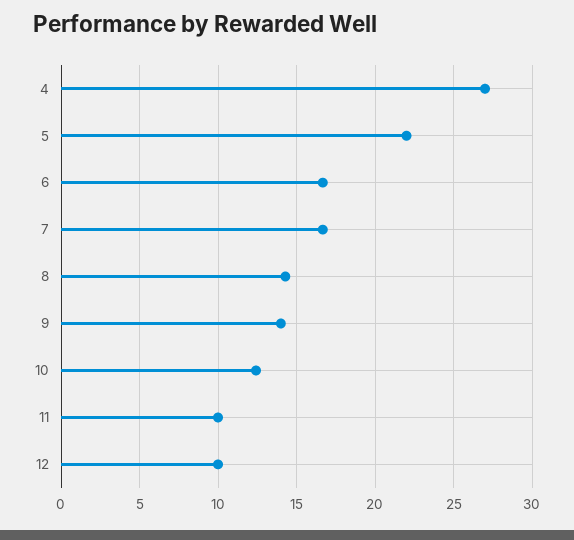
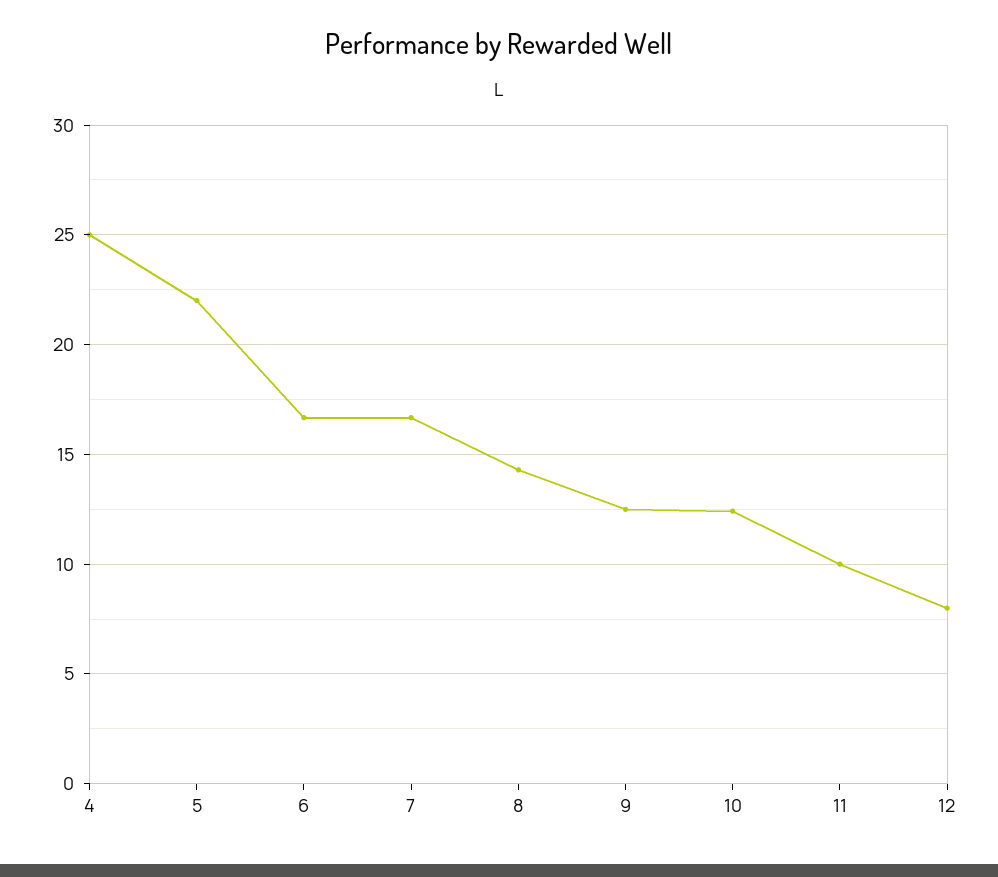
  {
-   "4": 27,
+   "4": 25,
    "5": 22,
    "6": 16.5,
    "7": 16.5,
    "8": 14.5,
-   "9": 14,
+   "9": 12.5,
    "10": 12.5,
    "11": 10,
-   "12": 10
+   "12": 8
  }

